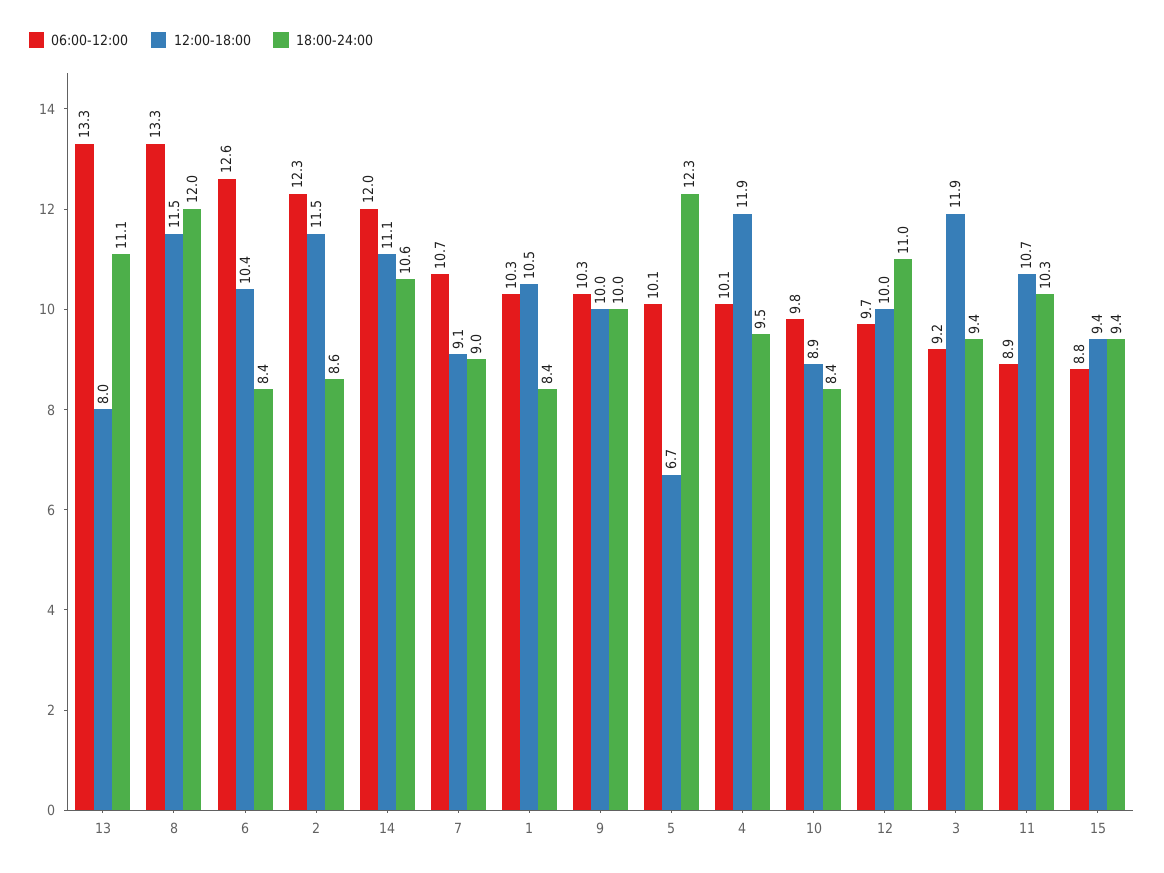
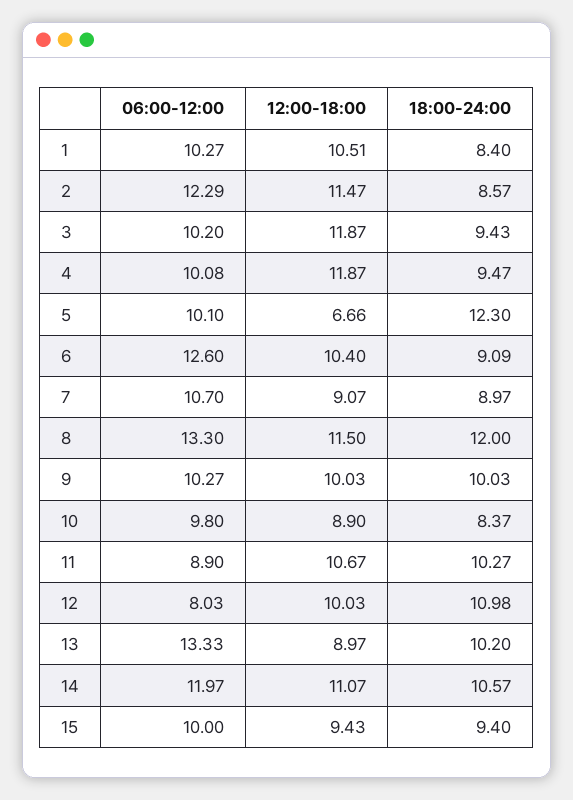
  {
    "06:00-12:00": {
      "13": 13.33,
      "8": 13.3,
      "6": 12.6,
      "2": 12.29,
      "14": 11.97,
      "7": 10.7,
      "1": 10.27,
      "9": 10.27,
      "5": 10.1,
      "4": 10.08,
      "10": 9.8,
-     "12": 9.7,
+     "12": 8.03,
-     "3": 9.2,
+     "3": 10.2,
      "11": 8.9,
-     "15": 8.8
+     "15": 10
    },
    "12:00-18:00": {
-     "13": 8,
+     "13": 8.97,
      "8": 11.5,
      "6": 10.4,
      "2": 11.47,
      "14": 11.07,
      "7": 9.07,
      "1": 10.51,
      "9": 10.03,
      "5": 6.66,
      "4": 11.87,
      "10": 8.9,
      "12": 10.03,
      "3": 11.87,
      "11": 10.67,
      "15": 9.43
    },
    "18:00-24:00": {
-     "13": 11.1,
+     "13": 10.2,
      "8": 12,
-     "6": 8.4,
+     "6": 9.09,
      "2": 8.57,
      "14": 10.57,
      "7": 8.97,
      "1": 8.4,
      "9": 10.03,
      "5": 12.3,
      "4": 9.47,
      "10": 8.37,
      "12": 10.98,
      "3": 9.43,
      "11": 10.27,
      "15": 9.4
    }
  }

